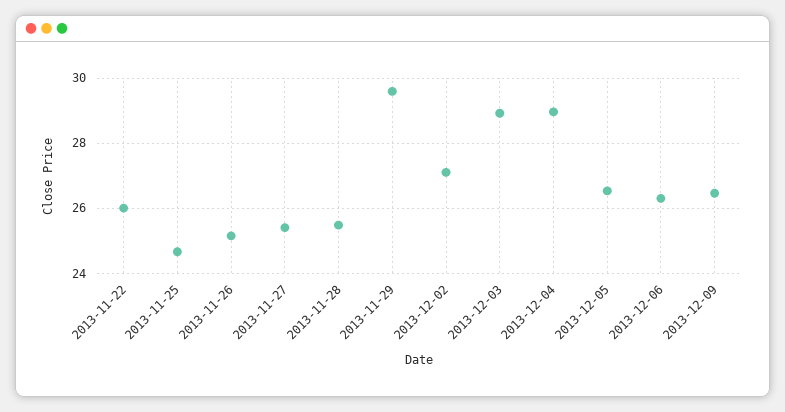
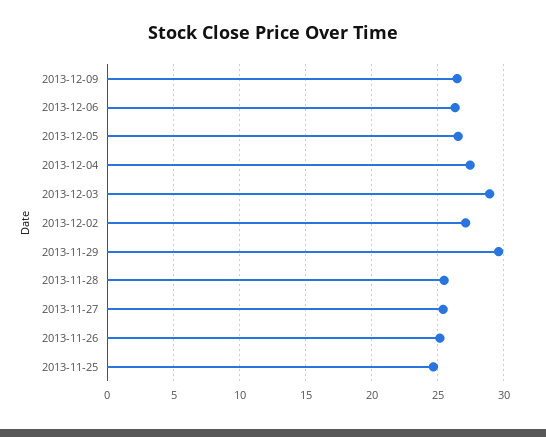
  {
-   "2013-11-22": 26,
    "2013-11-25": 24.6,
    "2013-11-26": 25.2,
    "2013-11-27": 25.4,
    "2013-11-28": 25.4,
    "2013-11-29": 29.6,
    "2013-12-02": 27.2,
    "2013-12-03": 29,
-   "2013-12-04": 29,
+   "2013-12-04": 27.5,
    "2013-12-05": 26.6,
    "2013-12-06": 26.4,
    "2013-12-09": 26.4
  }

